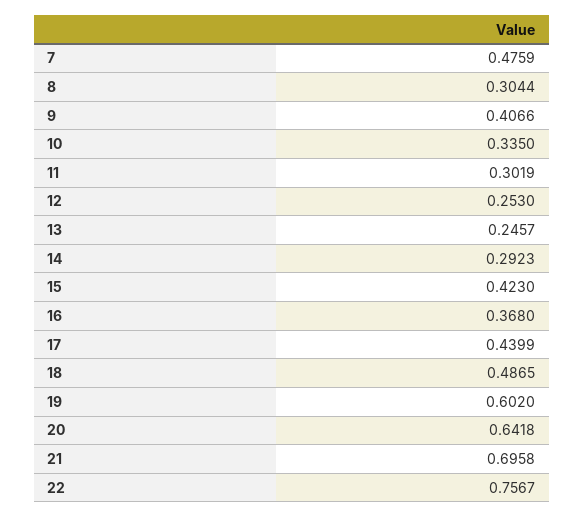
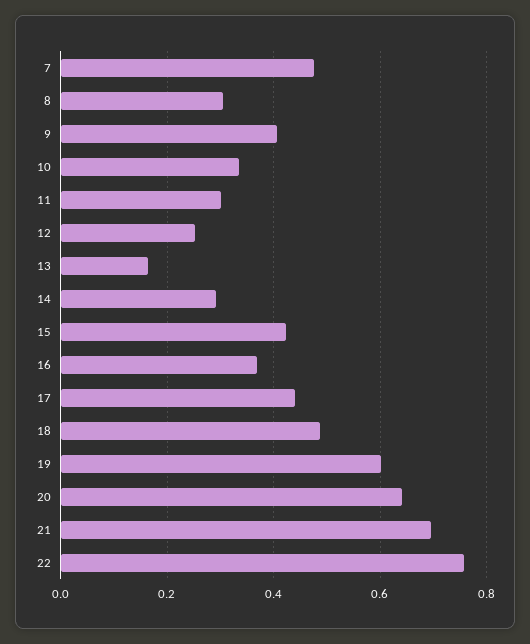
  {
    "7": 0.4759,
    "8": 0.3044,
    "9": 0.4066,
    "10": 0.335,
    "11": 0.3019,
    "12": 0.253,
-   "13": 0.2457,
+   "13": 0.16,
    "14": 0.2923,
    "15": 0.423,
    "16": 0.368,
    "17": 0.4399,
    "18": 0.4865,
    "19": 0.602,
    "20": 0.6418,
    "21": 0.6958,
    "22": 0.7567
  }

